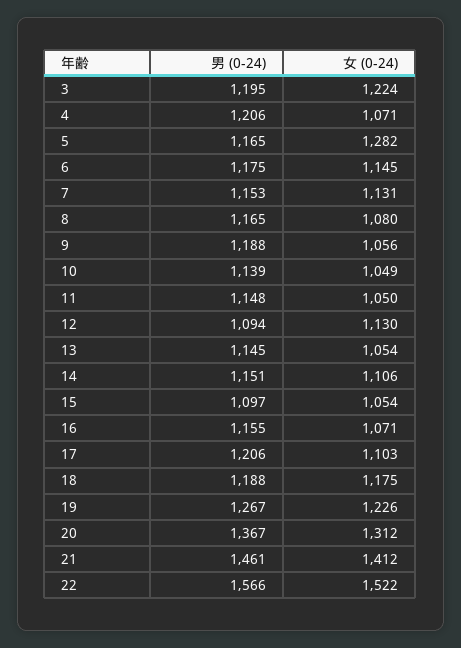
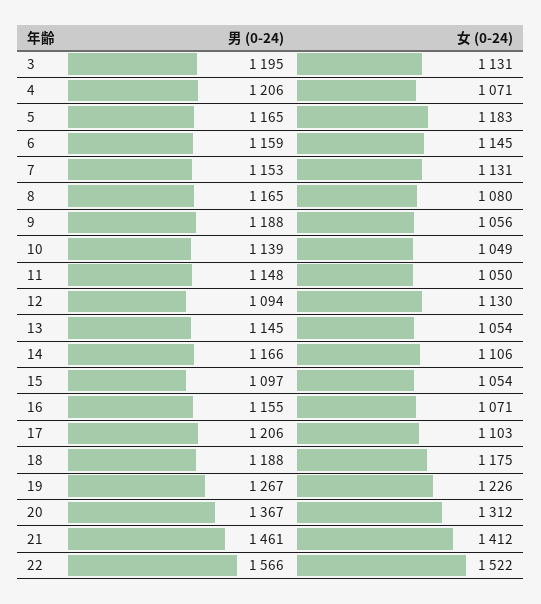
  {
    "男 (0-24)": {
      "3": 1195,
      "4": 1206,
      "5": 1165,
-     "6": 1175,
+     "6": 1159,
      "7": 1153,
      "8": 1165,
      "9": 1188,
      "10": 1139,
      "11": 1148,
      "12": 1094,
      "13": 1145,
-     "14": 1151,
+     "14": 1166,
      "15": 1097,
      "16": 1155,
      "17": 1206,
      "18": 1188,
      "19": 1267,
      "20": 1367,
      "21": 1461,
      "22": 1566
    },
    "女 (0-24)": {
-     "3": 1224,
+     "3": 1131,
      "4": 1071,
-     "5": 1282,
+     "5": 1183,
      "6": 1145,
      "7": 1131,
      "8": 1080,
      "9": 1056,
      "10": 1049,
      "11": 1050,
      "12": 1130,
      "13": 1054,
      "14": 1106,
      "15": 1054,
      "16": 1071,
      "17": 1103,
      "18": 1175,
      "19": 1226,
      "20": 1312,
      "21": 1412,
      "22": 1522
    }
  }

